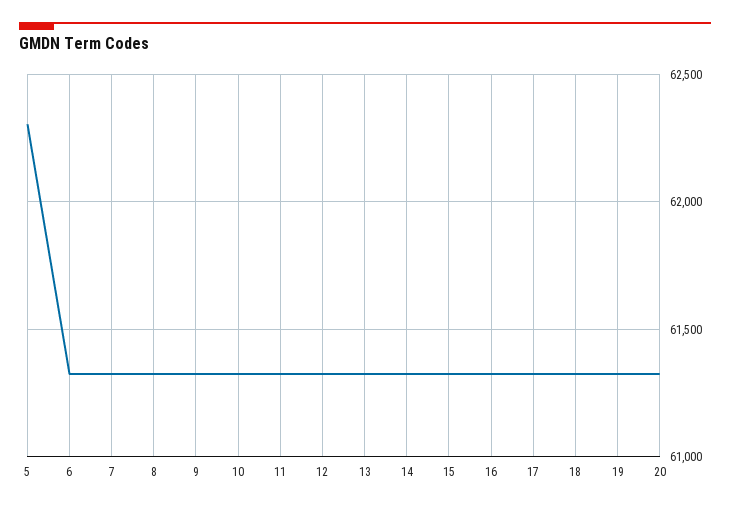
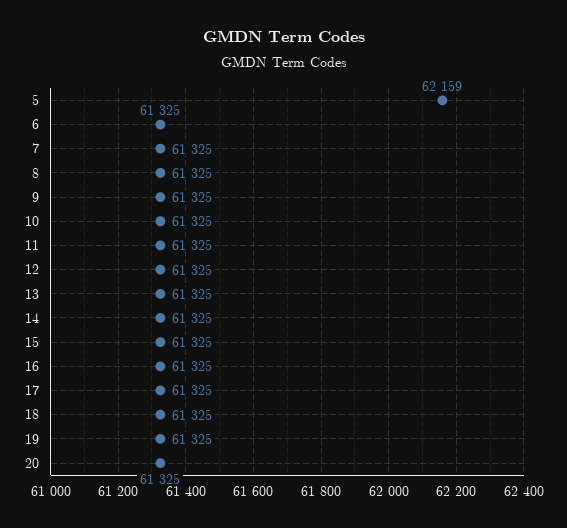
  {
-   "5": 62300,
+   "5": 62159,
    "6": 61325,
    "7": 61325,
    "8": 61325,
    "9": 61325,
    "10": 61325,
    "11": 61325,
    "12": 61325,
    "13": 61325,
    "14": 61325,
    "15": 61325,
    "16": 61325,
    "17": 61325,
    "18": 61325,
    "19": 61325,
    "20": 61325
  }

